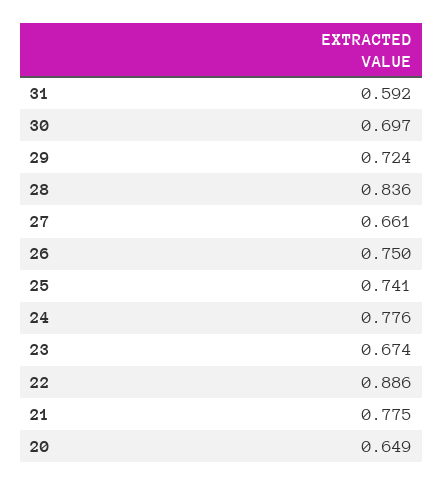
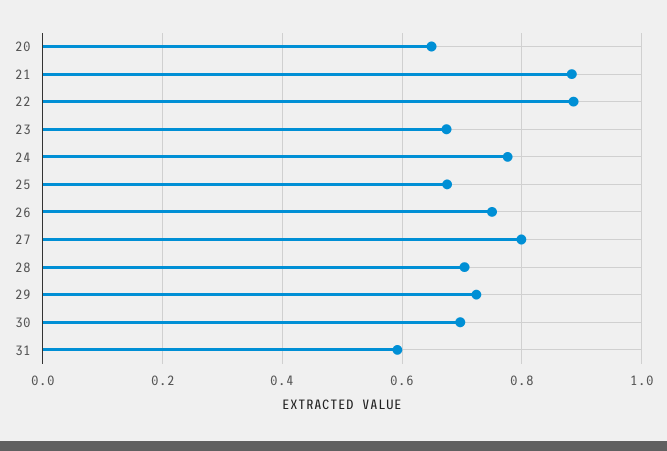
  {
    "31": 0.592,
    "30": 0.697,
    "29": 0.724,
-   "28": 0.836,
+   "28": 0.7,
-   "27": 0.661,
+   "27": 0.8,
    "26": 0.75,
-   "25": 0.741,
+   "25": 0.68,
    "24": 0.776,
    "23": 0.674,
    "22": 0.886,
-   "21": 0.775,
+   "21": 0.88,
    "20": 0.649
  }

